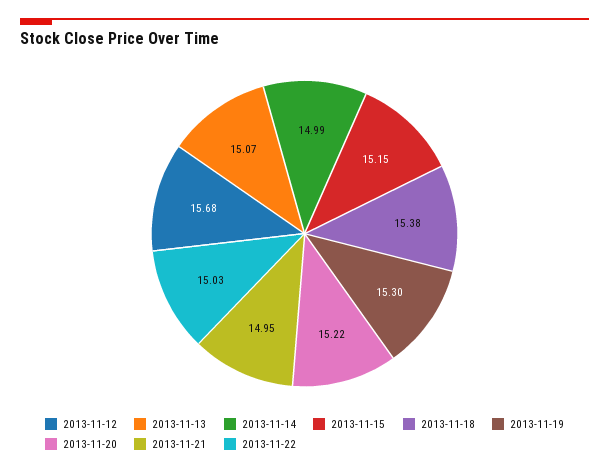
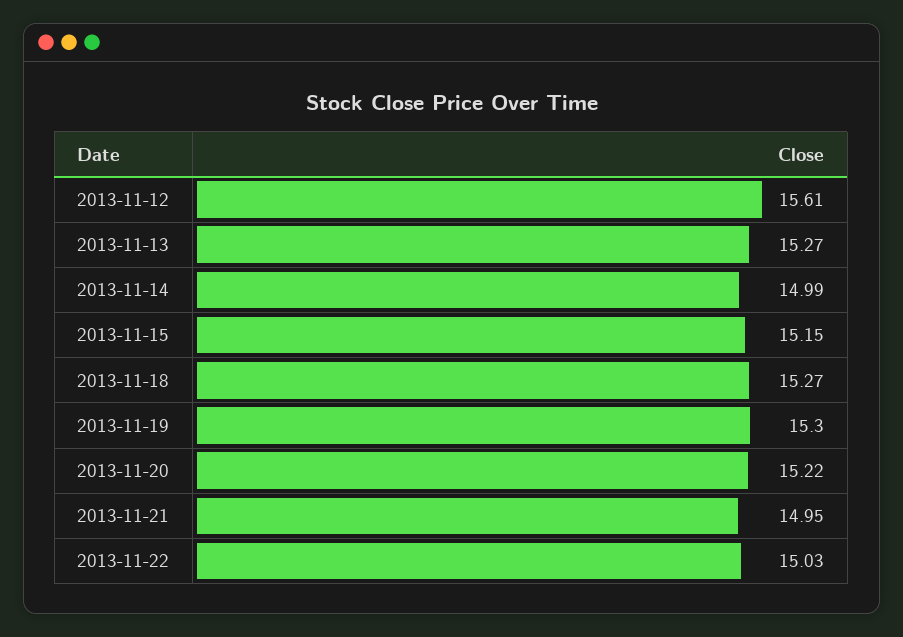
  {
-   "2013-11-12": 15.68,
+   "2013-11-12": 15.61,
-   "2013-11-13": 15.07,
+   "2013-11-13": 15.27,
    "2013-11-14": 14.99,
    "2013-11-15": 15.15,
-   "2013-11-18": 15.38,
+   "2013-11-18": 15.27,
    "2013-11-19": 15.3,
    "2013-11-20": 15.22,
    "2013-11-21": 14.95,
    "2013-11-22": 15.03
  }

